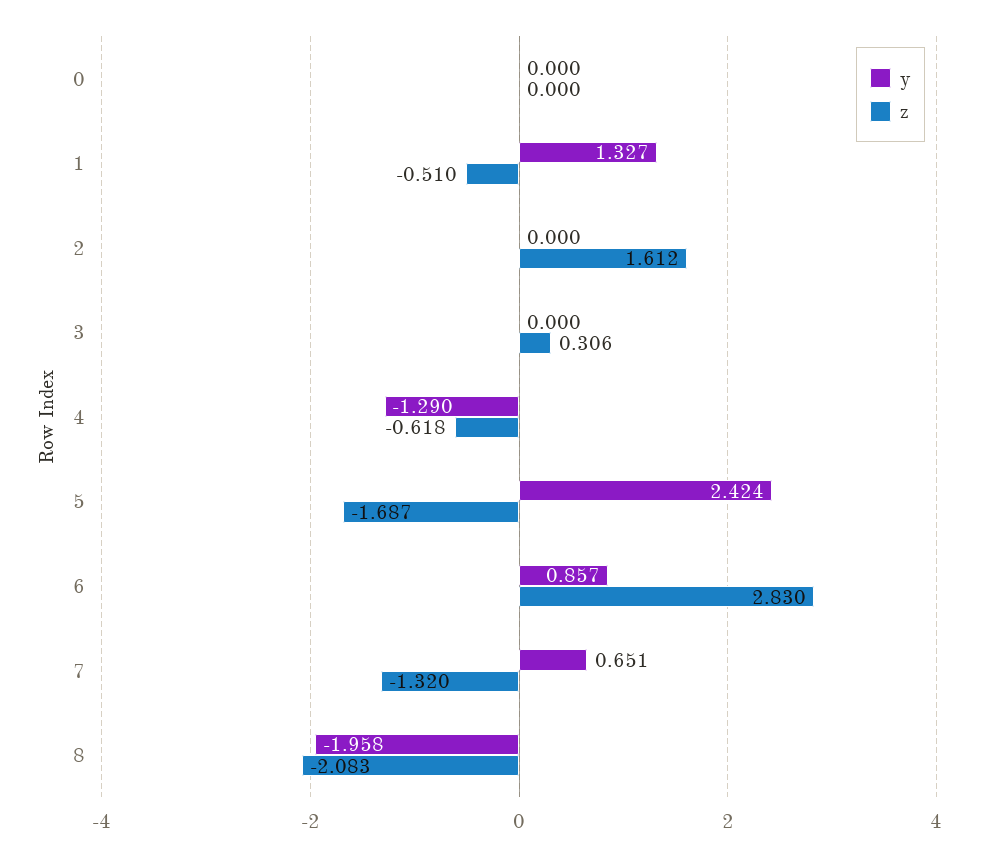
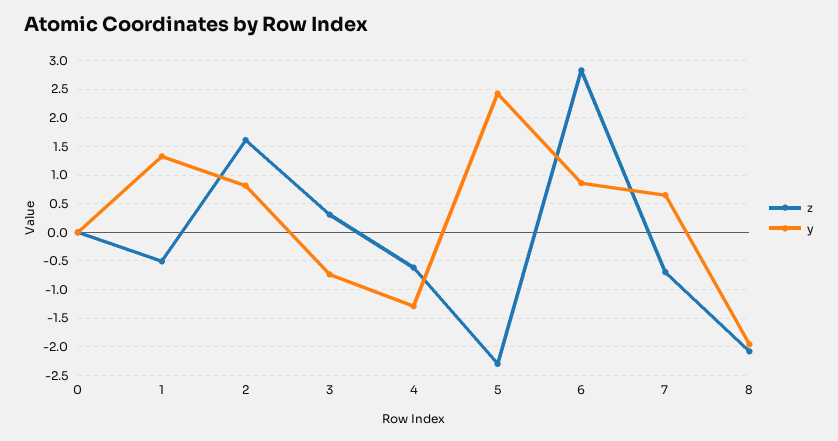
  {
    "y": {
      "0": 0,
      "1": 1.327,
-     "2": 0,
+     "2": 0.75,
-     "3": 0,
+     "3": -0.75,
      "4": -1.29,
      "5": 2.424,
      "6": 0.857,
      "7": 0.651,
      "8": -1.958
    },
    "z": {
      "0": 0,
      "1": -0.51,
      "2": 1.612,
      "3": 0.306,
      "4": -0.618,
-     "5": -1.687,
+     "5": -2.25,
      "6": 2.83,
-     "7": -1.32,
+     "7": -0.75,
      "8": -2.083
    }
  }

